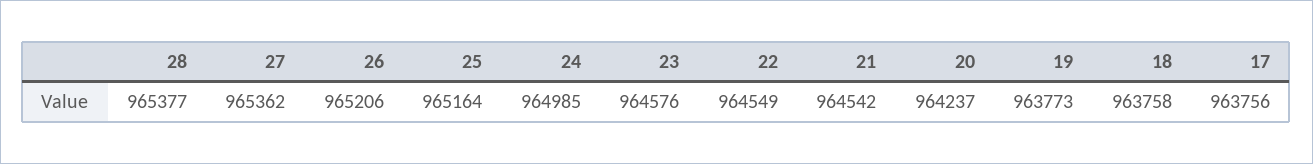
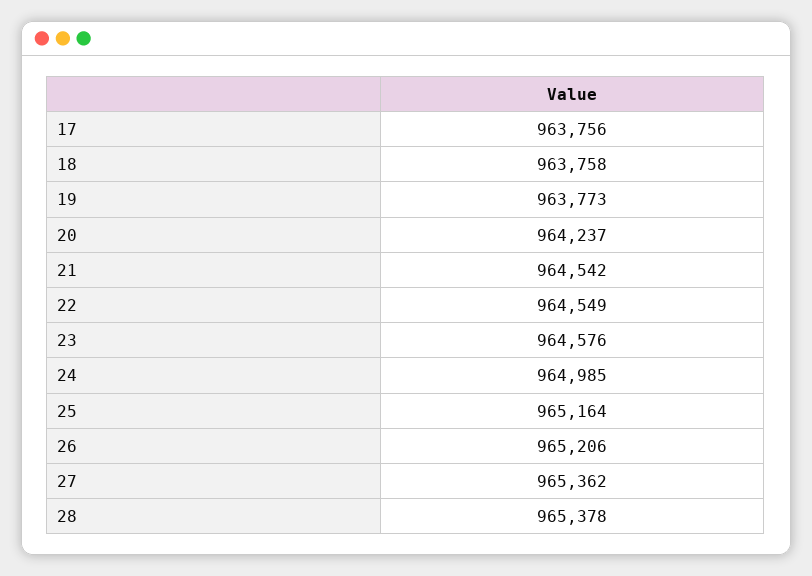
  {
-   "28": 965377,
+   "28": 965378,
    "27": 965362,
    "26": 965206,
    "25": 965164,
    "24": 964985,
    "23": 964576,
    "22": 964549,
    "21": 964542,
    "20": 964237,
    "19": 963773,
    "18": 963758,
    "17": 963756
  }

